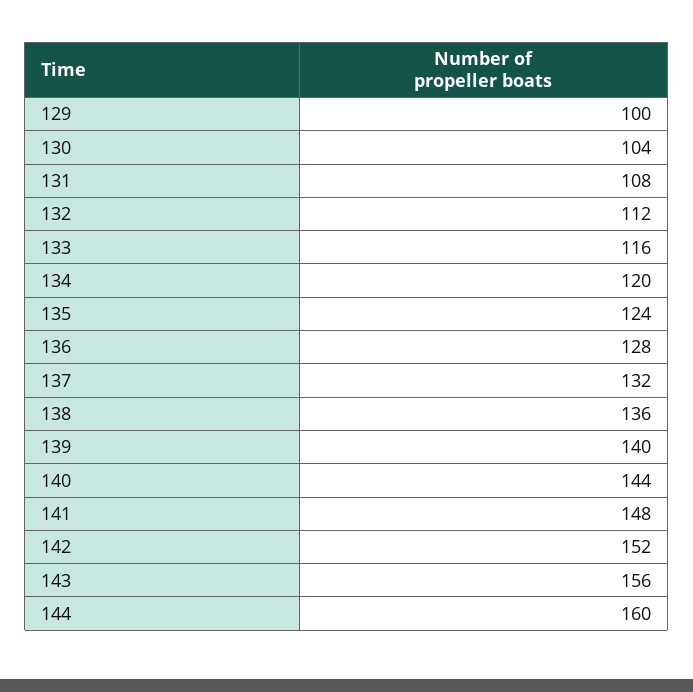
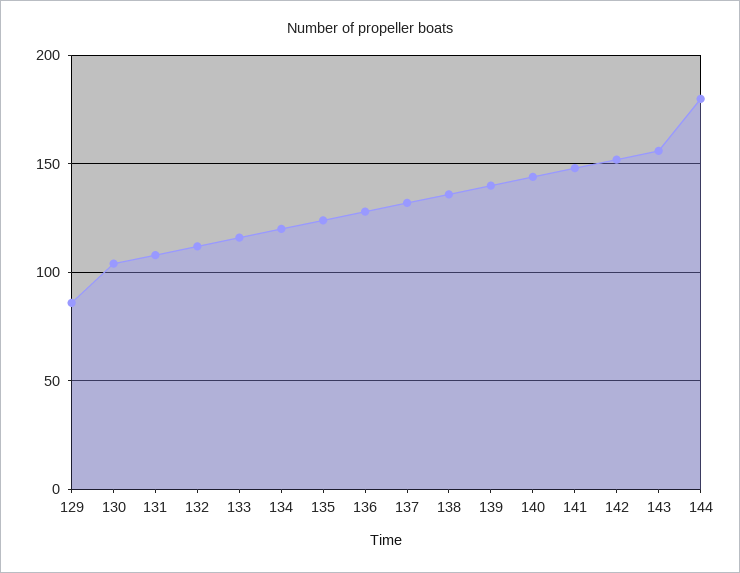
  {
-   "129": 100,
+   "129": 85,
    "130": 104,
    "131": 108,
    "132": 112,
    "133": 116,
    "134": 120,
    "135": 124,
    "136": 128,
    "137": 132,
    "138": 136,
    "139": 140,
    "140": 144,
    "141": 148,
    "142": 152,
    "143": 156,
-   "144": 160
+   "144": 180
  }

